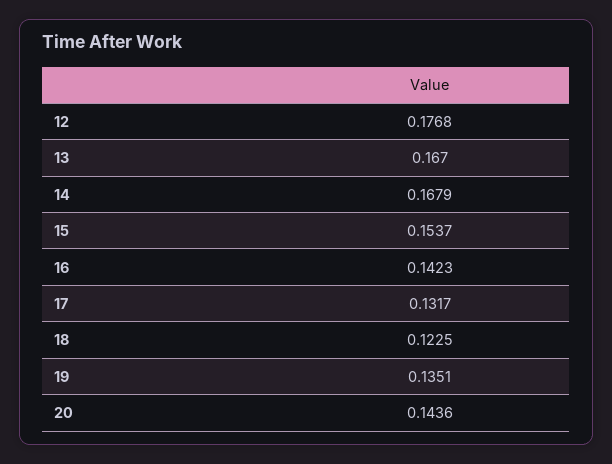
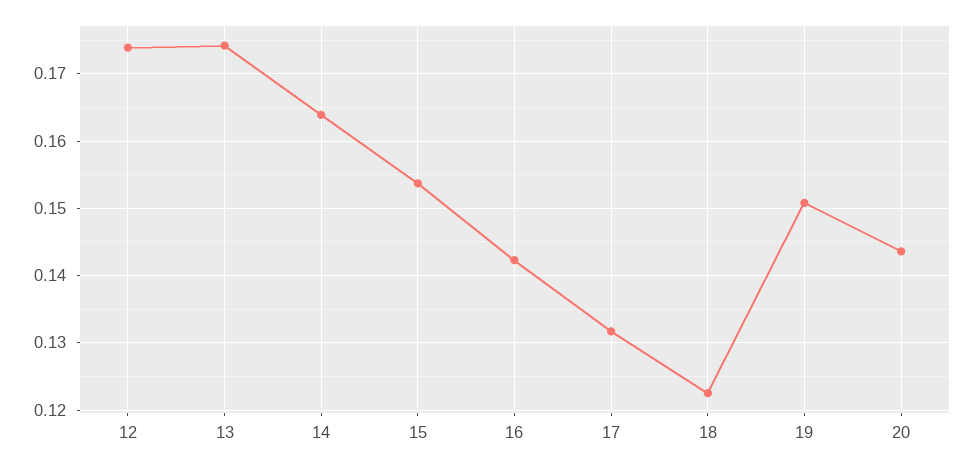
  {
-   "12": 0.1768,
+   "12": 0.174,
-   "13": 0.167,
+   "13": 0.174,
-   "14": 0.1679,
+   "14": 0.164,
    "15": 0.1537,
    "16": 0.1423,
    "17": 0.1317,
    "18": 0.1225,
-   "19": 0.1351,
+   "19": 0.151,
    "20": 0.1436
  }

